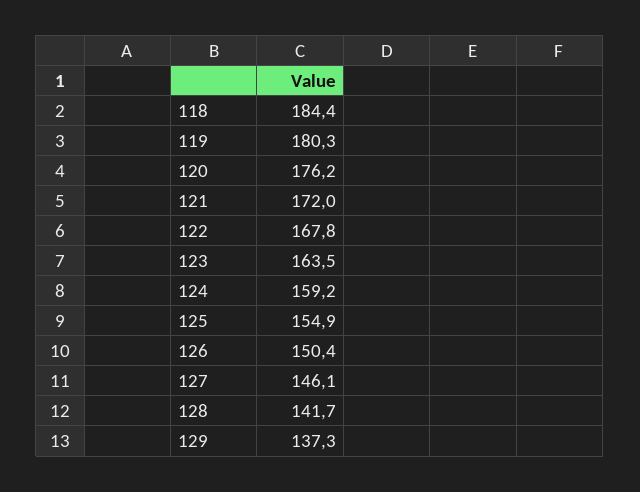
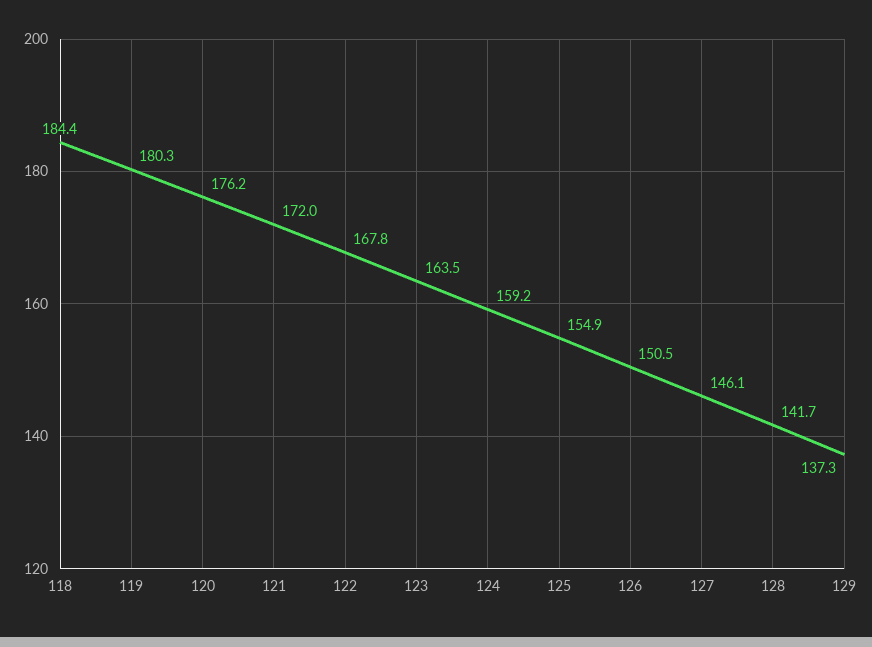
  {
    "118": 184.4,
    "119": 180.3,
    "120": 176.2,
    "121": 172,
    "122": 167.8,
    "123": 163.5,
    "124": 159.2,
    "125": 154.9,
-   "126": 150.4,
+   "126": 150.5,
    "127": 146.1,
    "128": 141.7,
    "129": 137.3
  }

